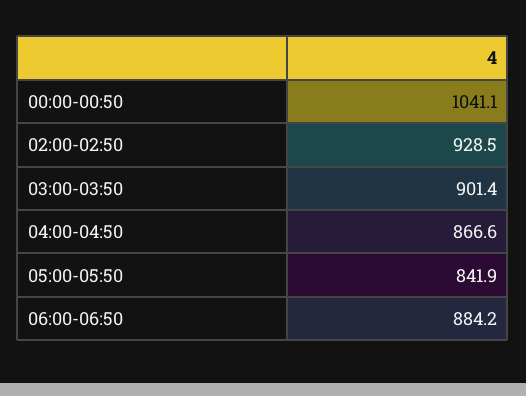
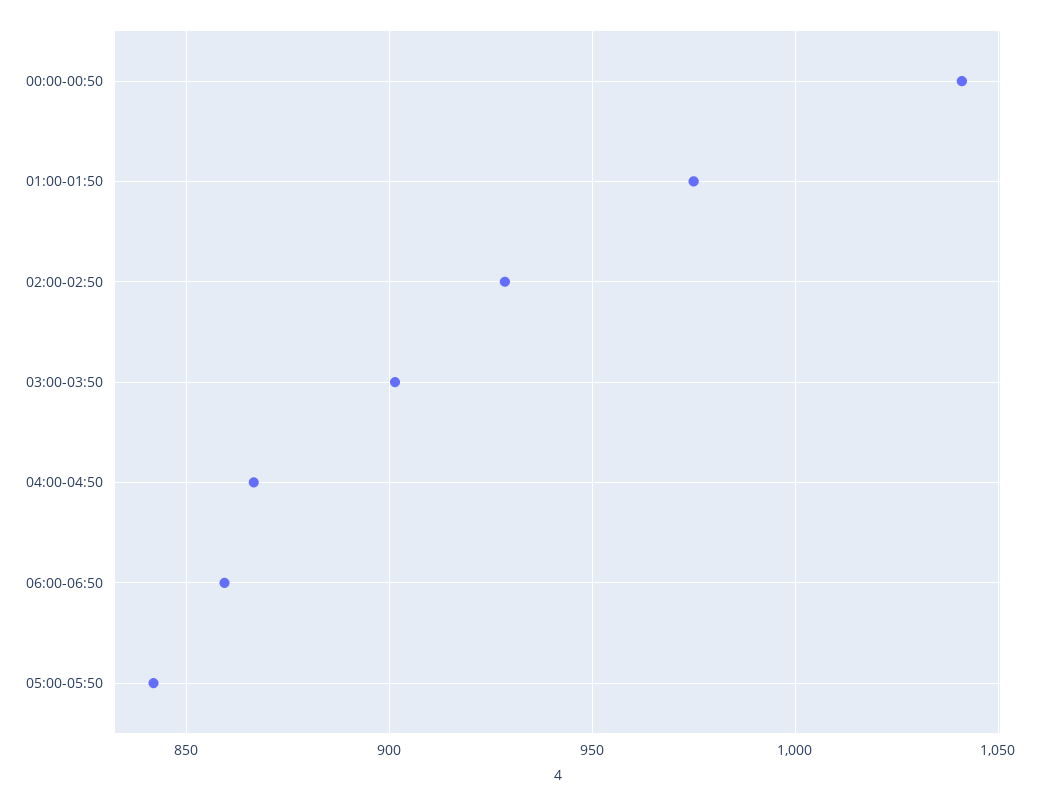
  {
    "00:00-00:50": 1041.1,
    "02:00-02:50": 928.5,
    "03:00-03:50": 901.4,
    "04:00-04:50": 866.6,
    "05:00-05:50": 841.9,
-   "06:00-06:50": 884.2
+   "06:00-06:50": 860,
+   "01:00-01:50": 975
  }

